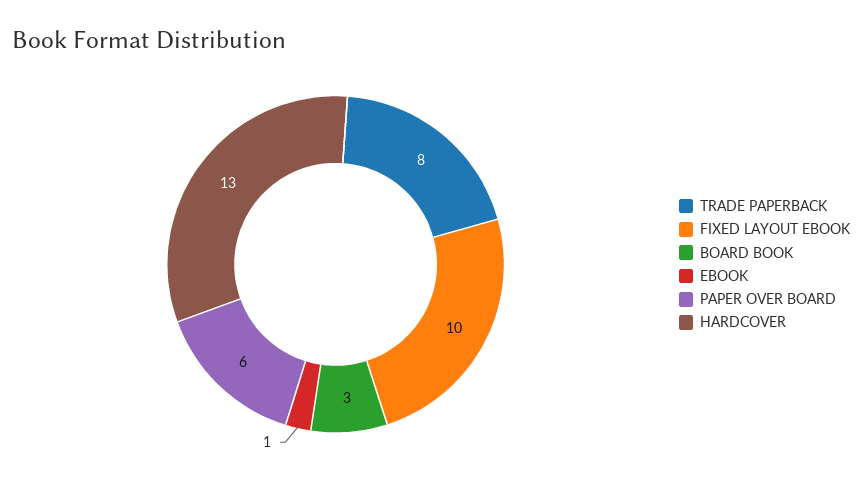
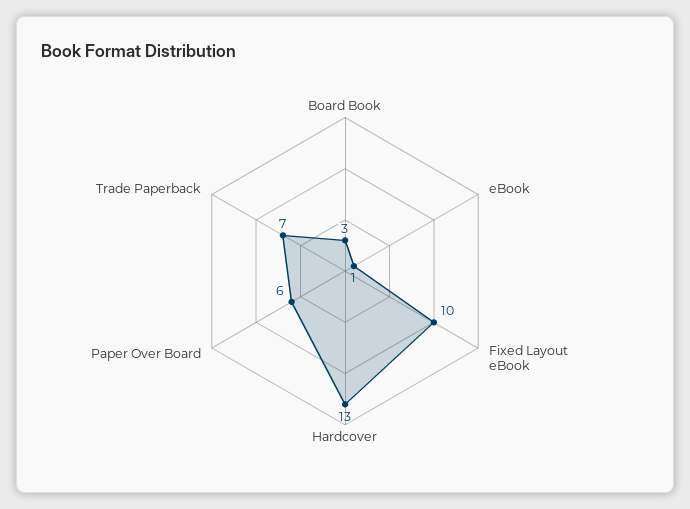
  {
-   "TRADE PAPERBACK": 8,
+   "TRADE PAPERBACK": 7,
    "FIXED LAYOUT EBOOK": 10,
    "BOARD BOOK": 3,
    "EBOOK": 1,
    "PAPER OVER BOARD": 6,
    "HARDCOVER": 13
  }

